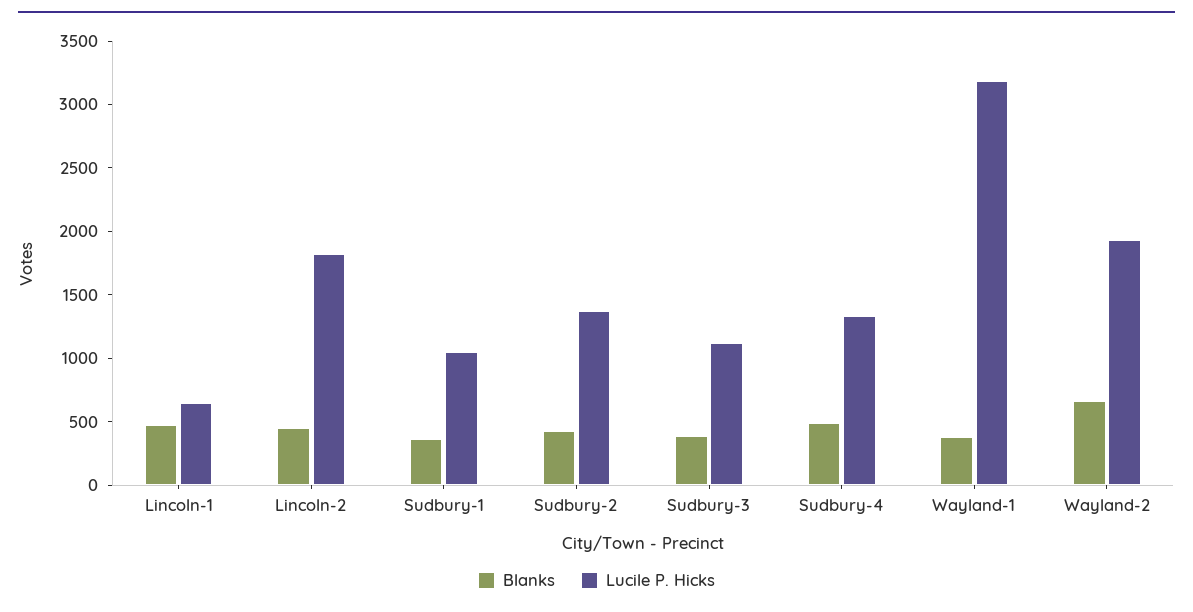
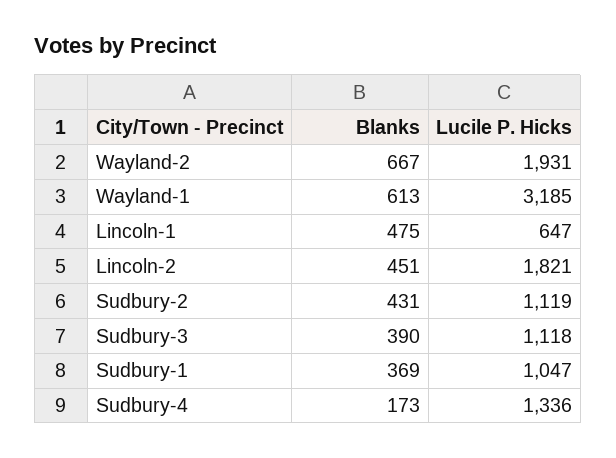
  {
    "Blanks": {
      "Lincoln-1": 475,
      "Lincoln-2": 451,
      "Sudbury-1": 369,
      "Sudbury-2": 431,
      "Sudbury-3": 390,
-     "Sudbury-4": 500,
+     "Sudbury-4": 173,
-     "Wayland-1": 400,
+     "Wayland-1": 613,
      "Wayland-2": 667
    },
    "Lucile P. Hicks": {
      "Lincoln-1": 647,
      "Lincoln-2": 1821,
      "Sudbury-1": 1047,
-     "Sudbury-2": 1400,
+     "Sudbury-2": 1119,
      "Sudbury-3": 1118,
      "Sudbury-4": 1336,
      "Wayland-1": 3185,
      "Wayland-2": 1931
    }
  }

